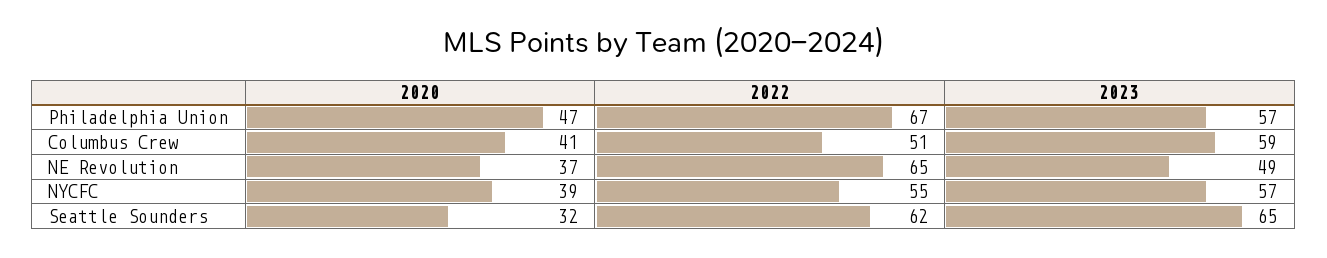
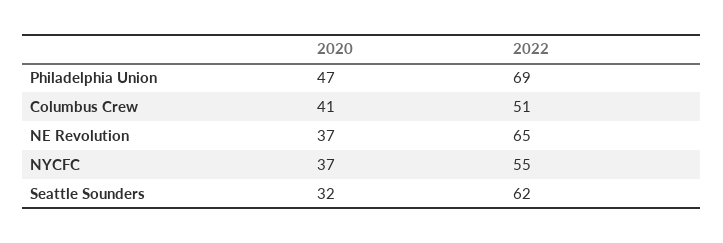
  {
    "2020": {
      "Philadelphia Union": 47,
      "Columbus Crew": 41,
      "NE Revolution": 37,
-     "NYCFC": 39,
+     "NYCFC": 37,
      "Seattle Sounders": 32
    },
    "2022": {
-     "Philadelphia Union": 67,
+     "Philadelphia Union": 69,
      "Columbus Crew": 51,
      "NE Revolution": 65,
      "NYCFC": 55,
      "Seattle Sounders": 62
-   },
+   }
-   "2023": {
-     "Philadelphia Union": 57,
-     "Columbus Crew": 59,
-     "NE Revolution": 49,
-     "NYCFC": 57,
-     "Seattle Sounders": 65
-   }
  }

